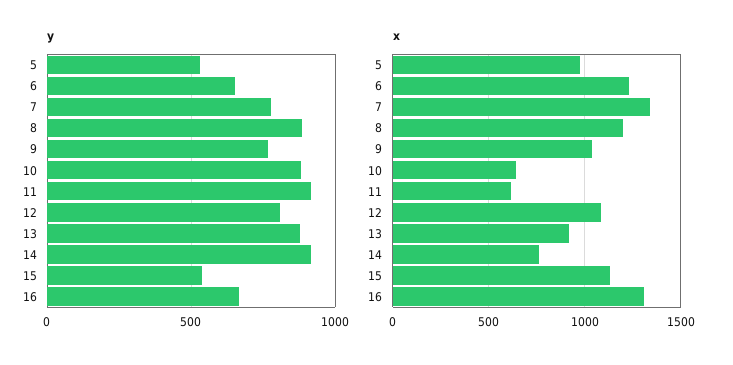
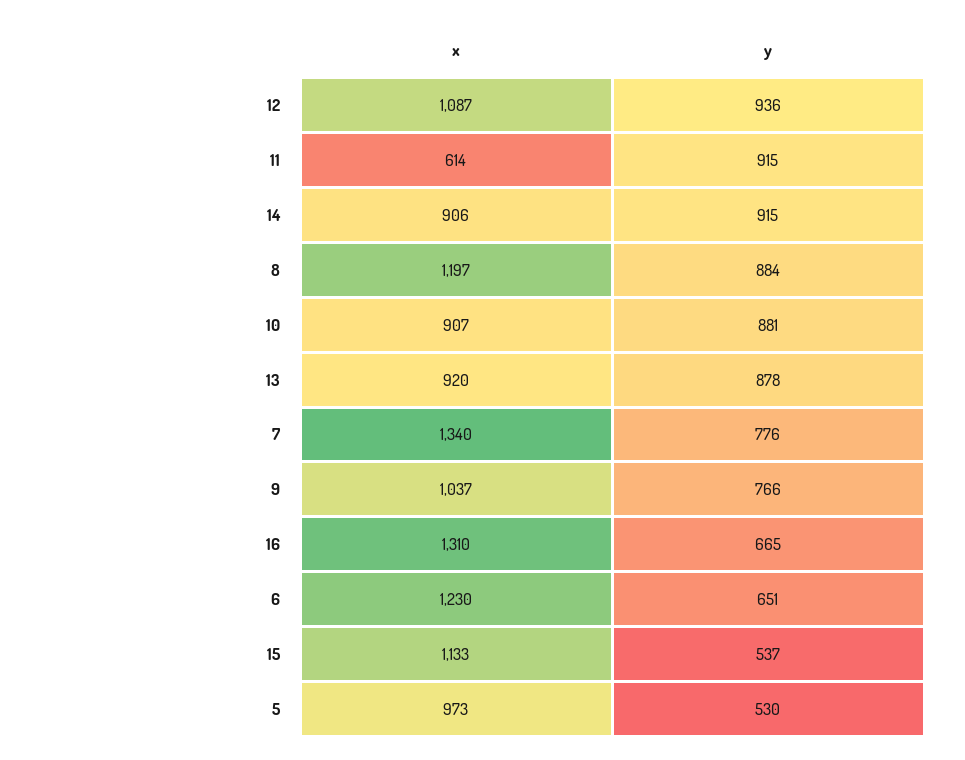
  {
    "y": {
      "5": 530,
      "6": 651,
      "7": 776,
      "8": 884,
      "9": 766,
      "10": 881,
      "11": 915,
-     "12": 800,
+     "12": 936,
      "13": 878,
      "14": 915,
      "15": 537,
      "16": 665
    },
    "x": {
      "5": 973,
      "6": 1230,
      "7": 1340,
      "8": 1197,
      "9": 1037,
-     "10": 650,
+     "10": 907,
      "11": 614,
      "12": 1087,
      "13": 920,
-     "14": 750,
+     "14": 906,
      "15": 1133,
      "16": 1310
    }
  }

